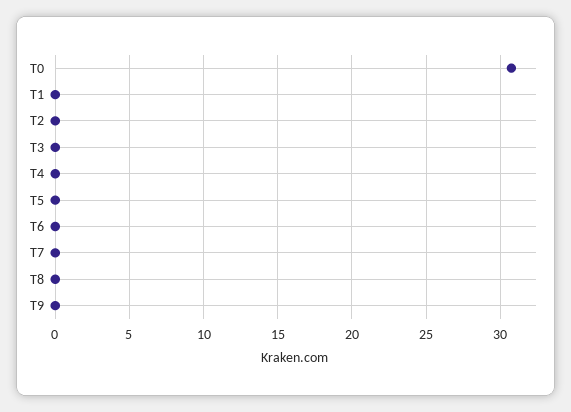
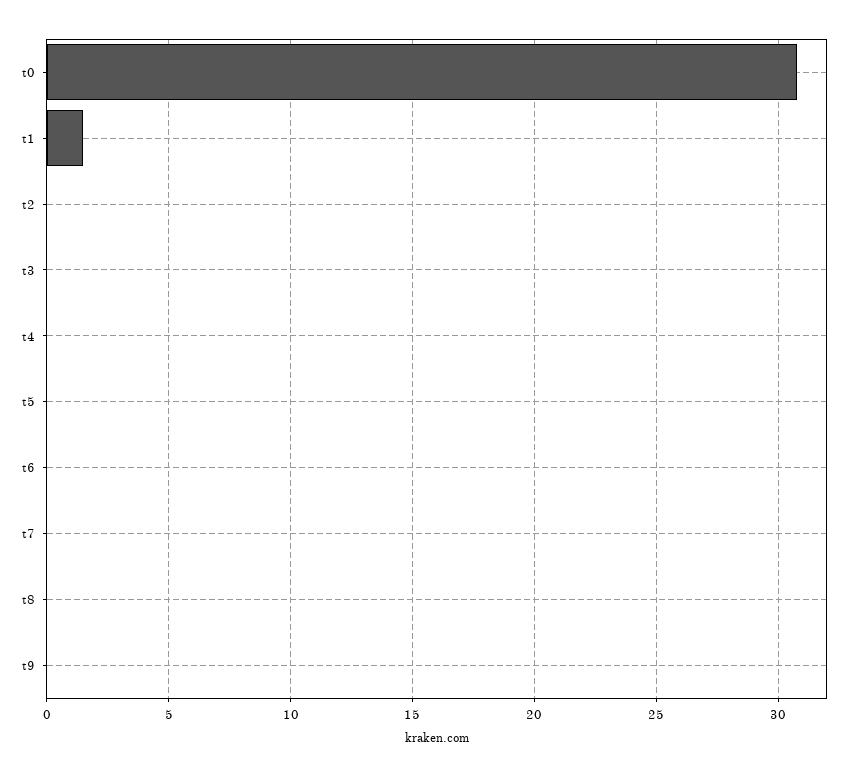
  {
    "T0": 31,
-   "T1": 0,
+   "T1": 1.5,
    "T2": 0,
    "T3": 0,
    "T4": 0,
    "T5": 0,
    "T6": 0,
    "T7": 0,
    "T8": 0,
    "T9": 0
  }

